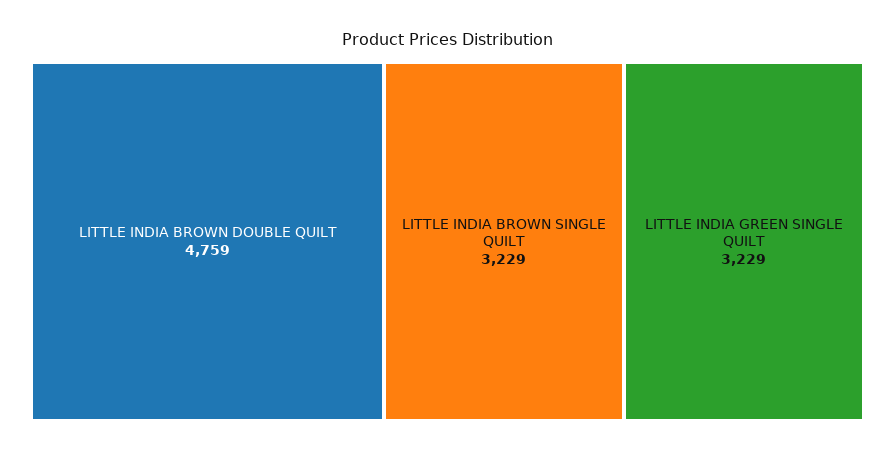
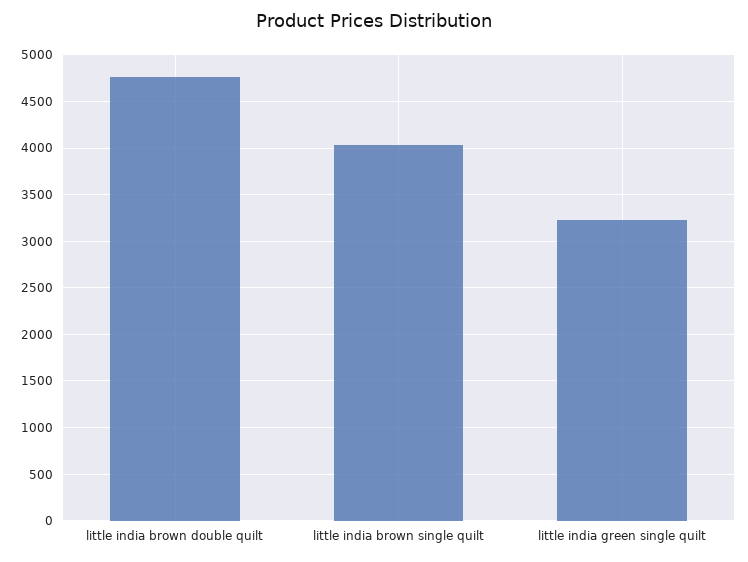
  {
    "LITTLE INDIA BROWN DOUBLE QUILT": 4759,
-   "LITTLE INDIA BROWN SINGLE QUILT": 3229,
+   "LITTLE INDIA BROWN SINGLE QUILT": 4000,
    "LITTLE INDIA GREEN SINGLE QUILT": 3229
  }

